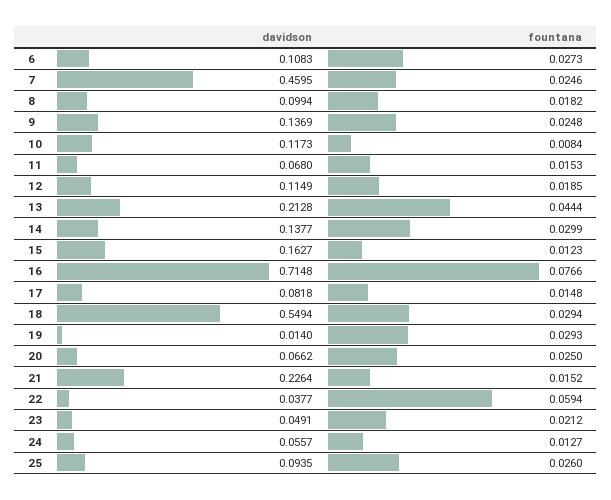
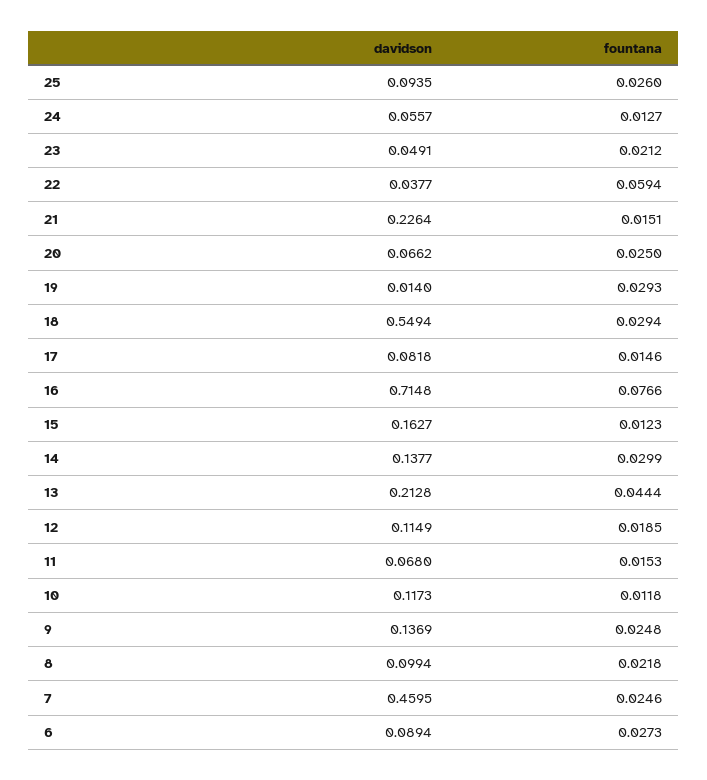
  {
    "davidson": {
-     "6": 0.1083,
+     "6": 0.0894,
      "7": 0.4595,
      "8": 0.0994,
      "9": 0.1369,
      "10": 0.1173,
      "11": 0.068,
      "12": 0.1149,
      "13": 0.2128,
      "14": 0.1377,
      "15": 0.1627,
      "16": 0.7148,
      "17": 0.0818,
      "18": 0.5494,
      "19": 0.014,
      "20": 0.0662,
      "21": 0.2264,
      "22": 0.0377,
      "23": 0.0491,
      "24": 0.0557,
      "25": 0.0935
    },
    "fountana": {
      "6": 0.0273,
      "7": 0.0246,
-     "8": 0.0182,
+     "8": 0.0218,
      "9": 0.0248,
-     "10": 0.0084,
+     "10": 0.0118,
      "11": 0.0153,
      "12": 0.0185,
      "13": 0.0444,
      "14": 0.0299,
      "15": 0.0123,
      "16": 0.0766,
-     "17": 0.0148,
+     "17": 0.0146,
      "18": 0.0294,
      "19": 0.0293,
      "20": 0.025,
-     "21": 0.0152,
+     "21": 0.0151,
      "22": 0.0594,
      "23": 0.0212,
      "24": 0.0127,
      "25": 0.026
    }
  }

